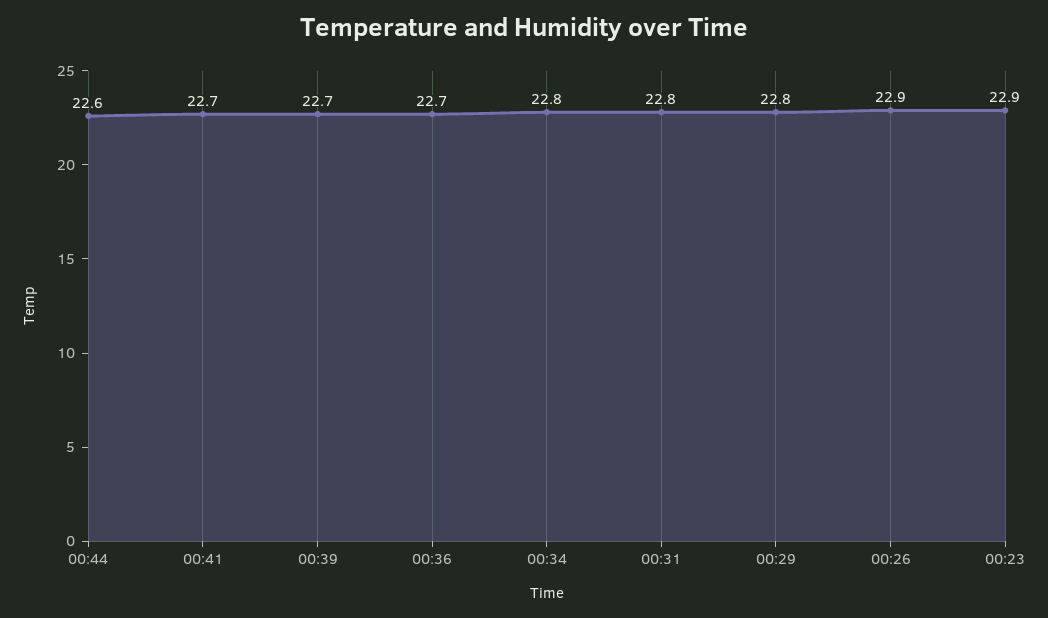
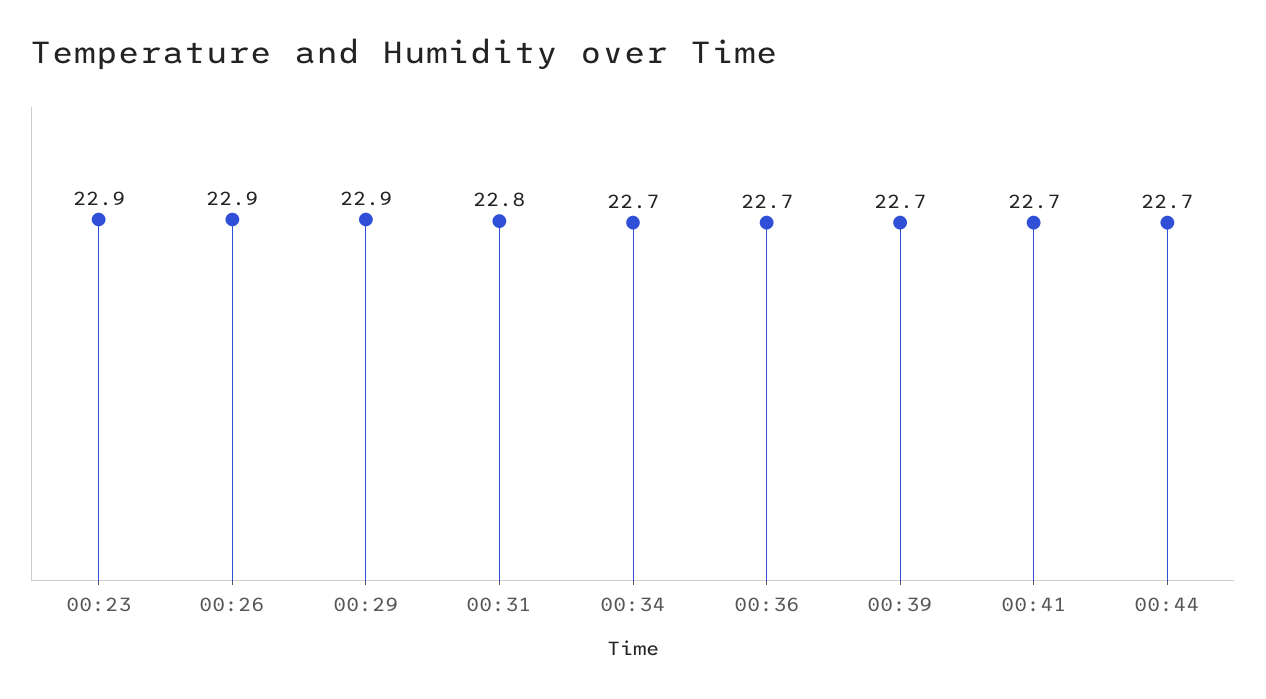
  {
-   "00:44": 22.6,
+   "00:44": 22.7,
    "00:41": 22.7,
    "00:39": 22.7,
    "00:36": 22.7,
-   "00:34": 22.8,
+   "00:34": 22.7,
    "00:31": 22.8,
-   "00:29": 22.8,
+   "00:29": 22.9,
    "00:26": 22.9,
    "00:23": 22.9
  }

